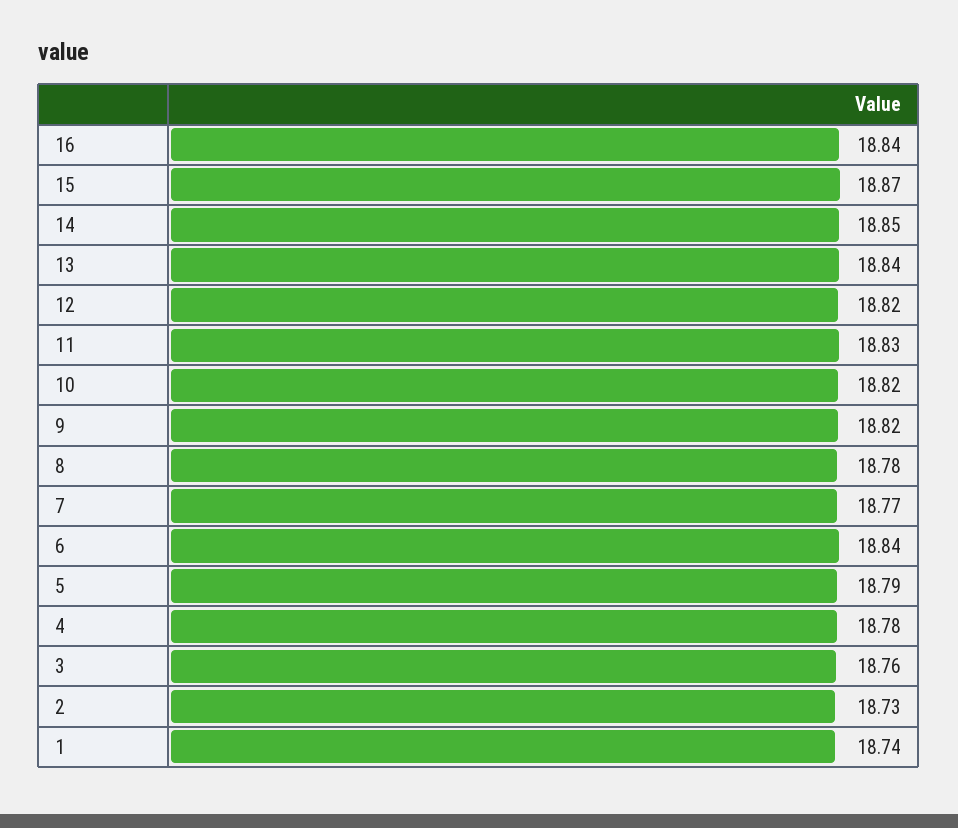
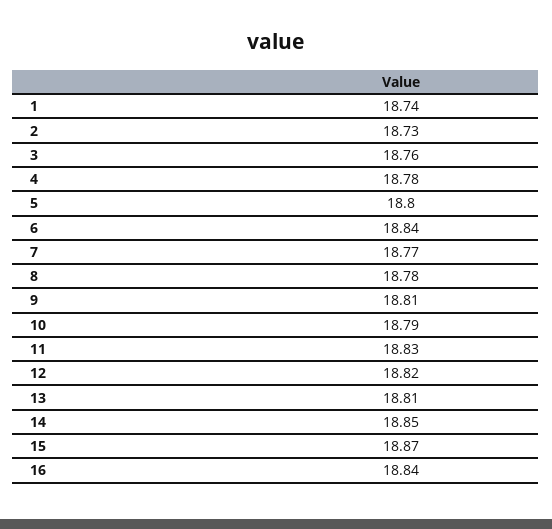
  {
    "16": 18.84,
    "15": 18.87,
    "14": 18.85,
-   "13": 18.84,
+   "13": 18.81,
    "12": 18.82,
    "11": 18.83,
-   "10": 18.82,
+   "10": 18.79,
-   "9": 18.82,
+   "9": 18.81,
    "8": 18.78,
    "7": 18.77,
    "6": 18.84,
-   "5": 18.79,
+   "5": 18.8,
    "4": 18.78,
    "3": 18.76,
    "2": 18.73,
    "1": 18.74
  }

